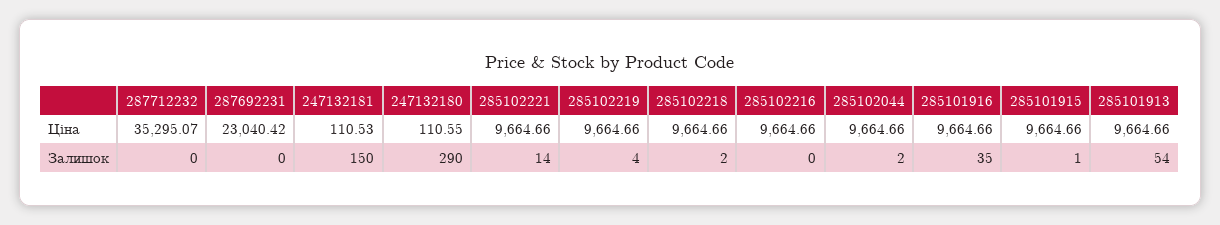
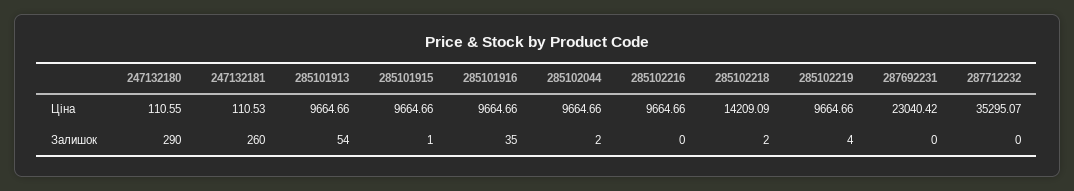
  {
    "287712232": {
      "Ціна": 35295.07,
      "Залишок": 0
    },
    "287692231": {
      "Ціна": 23040.42,
      "Залишок": 0
    },
    "247132181": {
      "Ціна": 110.53,
-     "Залишок": 150
+     "Залишок": 260
    },
    "247132180": {
      "Ціна": 110.55,
      "Залишок": 290
    },
-   "285102221": {
-     "Ціна": 9664.66,
-     "Залишок": 14
-   },
    "285102219": {
      "Ціна": 9664.66,
      "Залишок": 4
    },
    "285102218": {
-     "Ціна": 9664.66,
+     "Ціна": 14209.09,
      "Залишок": 2
    },
    "285102216": {
      "Ціна": 9664.66,
      "Залишок": 0
    },
    "285102044": {
      "Ціна": 9664.66,
      "Залишок": 2
    },
    "285101916": {
      "Ціна": 9664.66,
      "Залишок": 35
    },
    "285101915": {
      "Ціна": 9664.66,
      "Залишок": 1
    },
    "285101913": {
      "Ціна": 9664.66,
      "Залишок": 54
    }
  }

